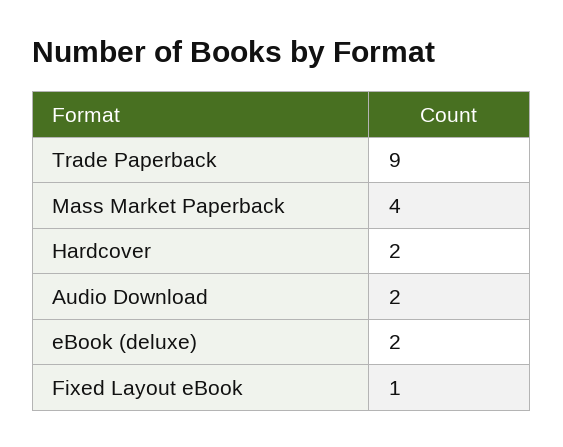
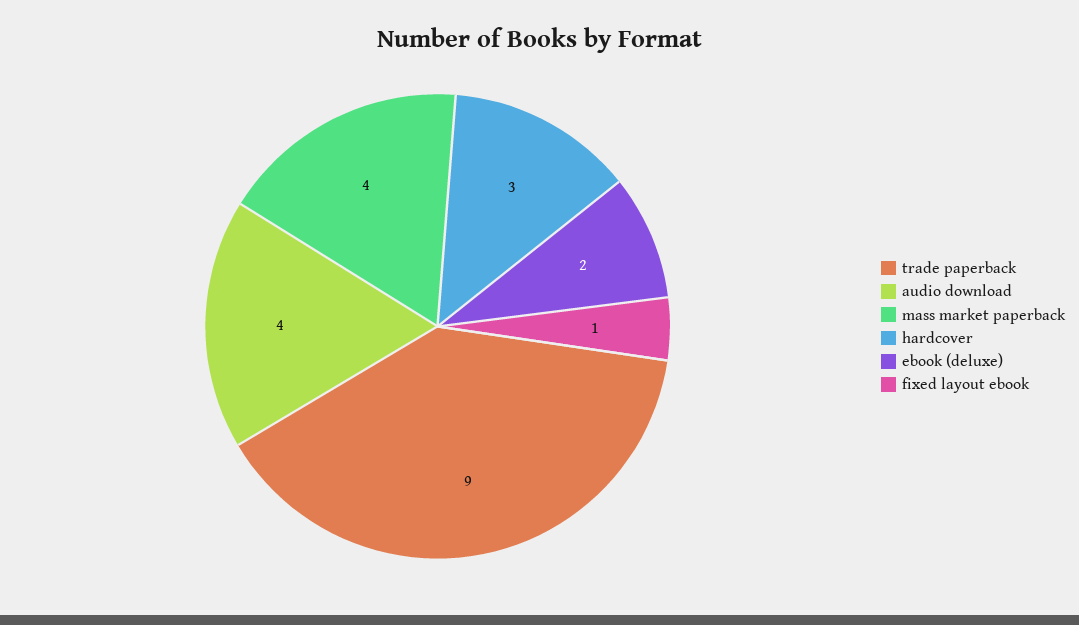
  {
    "Trade Paperback": 9,
    "Mass Market Paperback": 4,
-   "Hardcover": 2,
+   "Hardcover": 3,
-   "Audio Download": 2,
+   "Audio Download": 4,
    "eBook (deluxe)": 2,
    "Fixed Layout eBook": 1
  }

